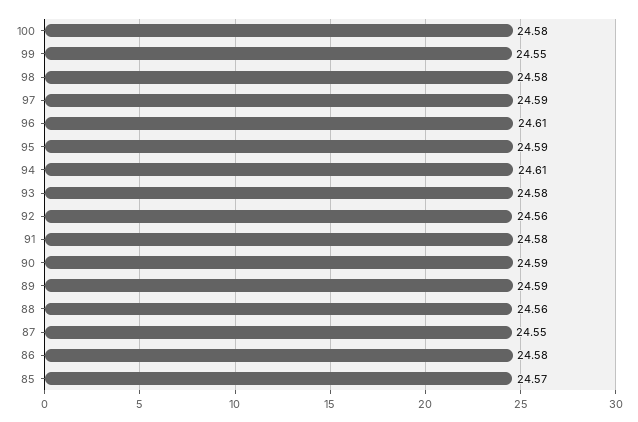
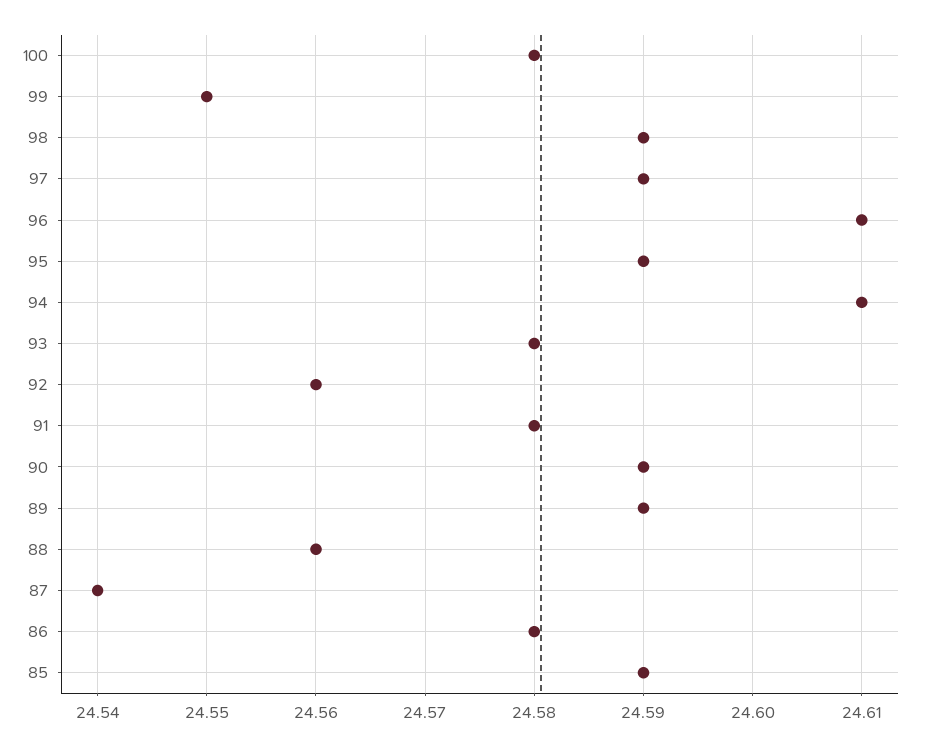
  {
    "100": 24.58,
    "99": 24.55,
-   "98": 24.58,
+   "98": 24.59,
    "97": 24.59,
    "96": 24.61,
    "95": 24.59,
    "94": 24.61,
    "93": 24.58,
    "92": 24.56,
    "91": 24.58,
    "90": 24.59,
    "89": 24.59,
    "88": 24.56,
-   "87": 24.55,
+   "87": 24.54,
    "86": 24.58,
-   "85": 24.57
+   "85": 24.59
  }

